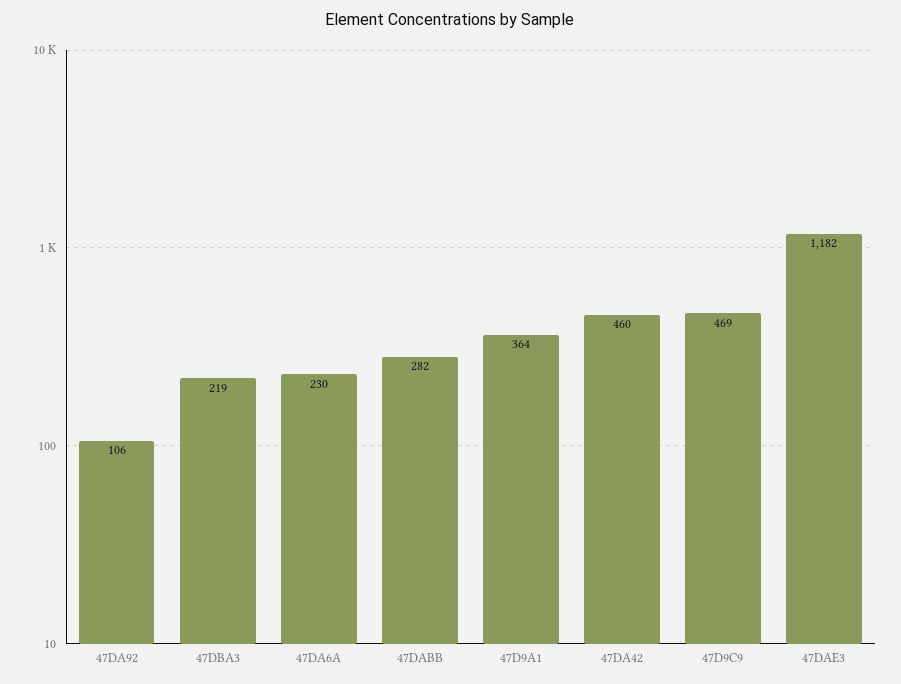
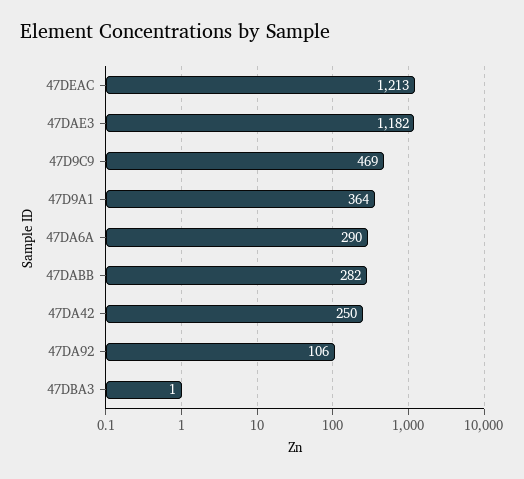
  {
    "47DA92": 106,
-   "47DBA3": 219,
+   "47DBA3": 1,
-   "47DA6A": 230,
+   "47DA6A": 290,
    "47DABB": 282,
    "47D9A1": 364,
-   "47DA42": 460,
+   "47DA42": 250,
    "47D9C9": 469,
-   "47DAE3": 1182
+   "47DAE3": 1182,
+   "47DEAC": 1213
  }

